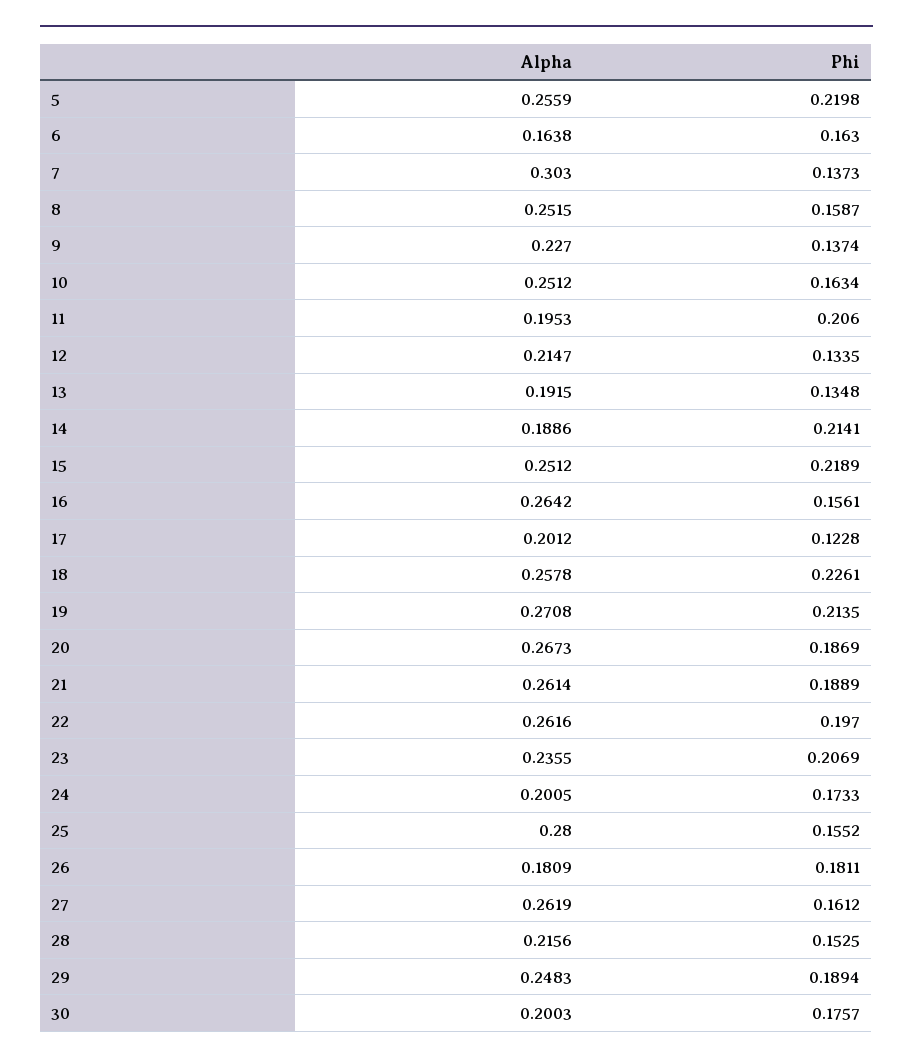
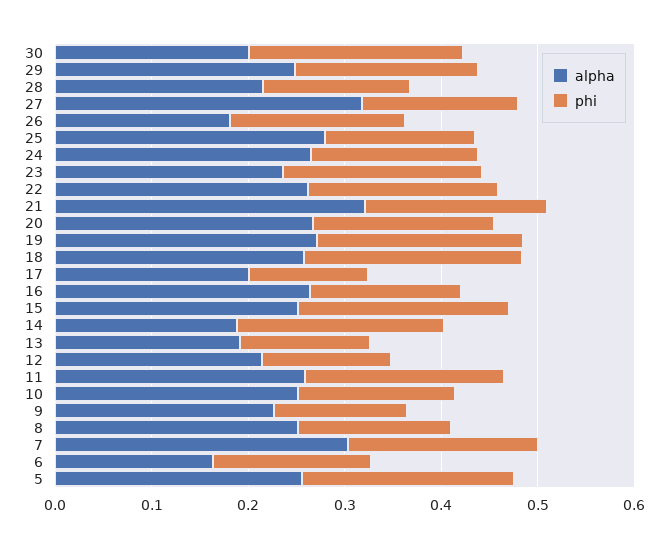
  {
    "Alpha": {
      "5": 0.2559,
      "6": 0.1638,
      "7": 0.303,
      "8": 0.2515,
      "9": 0.227,
      "10": 0.2512,
-     "11": 0.1953,
+     "11": 0.26,
      "12": 0.2147,
      "13": 0.1915,
      "14": 0.1886,
      "15": 0.2512,
      "16": 0.2642,
      "17": 0.2012,
      "18": 0.2578,
      "19": 0.2708,
      "20": 0.2673,
-     "21": 0.2614,
+     "21": 0.32,
      "22": 0.2616,
      "23": 0.2355,
-     "24": 0.2005,
+     "24": 0.26,
      "25": 0.28,
      "26": 0.1809,
-     "27": 0.2619,
+     "27": 0.32,
      "28": 0.2156,
      "29": 0.2483,
      "30": 0.2003
    },
    "Phi": {
      "5": 0.2198,
      "6": 0.163,
-     "7": 0.1373,
+     "7": 0.2,
      "8": 0.1587,
      "9": 0.1374,
      "10": 0.1634,
      "11": 0.206,
      "12": 0.1335,
      "13": 0.1348,
      "14": 0.2141,
      "15": 0.2189,
      "16": 0.1561,
      "17": 0.1228,
      "18": 0.2261,
      "19": 0.2135,
      "20": 0.1869,
      "21": 0.1889,
      "22": 0.197,
      "23": 0.2069,
      "24": 0.1733,
      "25": 0.1552,
      "26": 0.1811,
      "27": 0.1612,
      "28": 0.1525,
      "29": 0.1894,
-     "30": 0.1757
+     "30": 0.22
    }
  }

